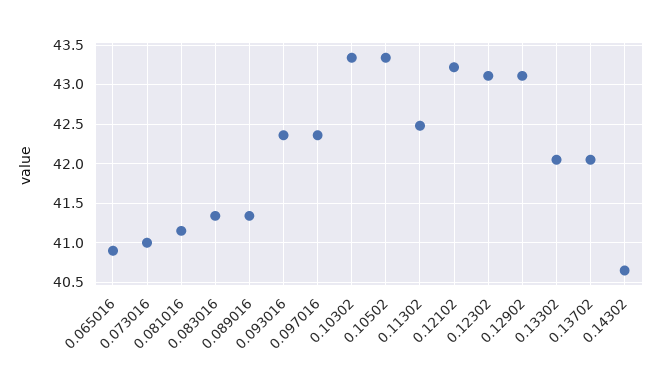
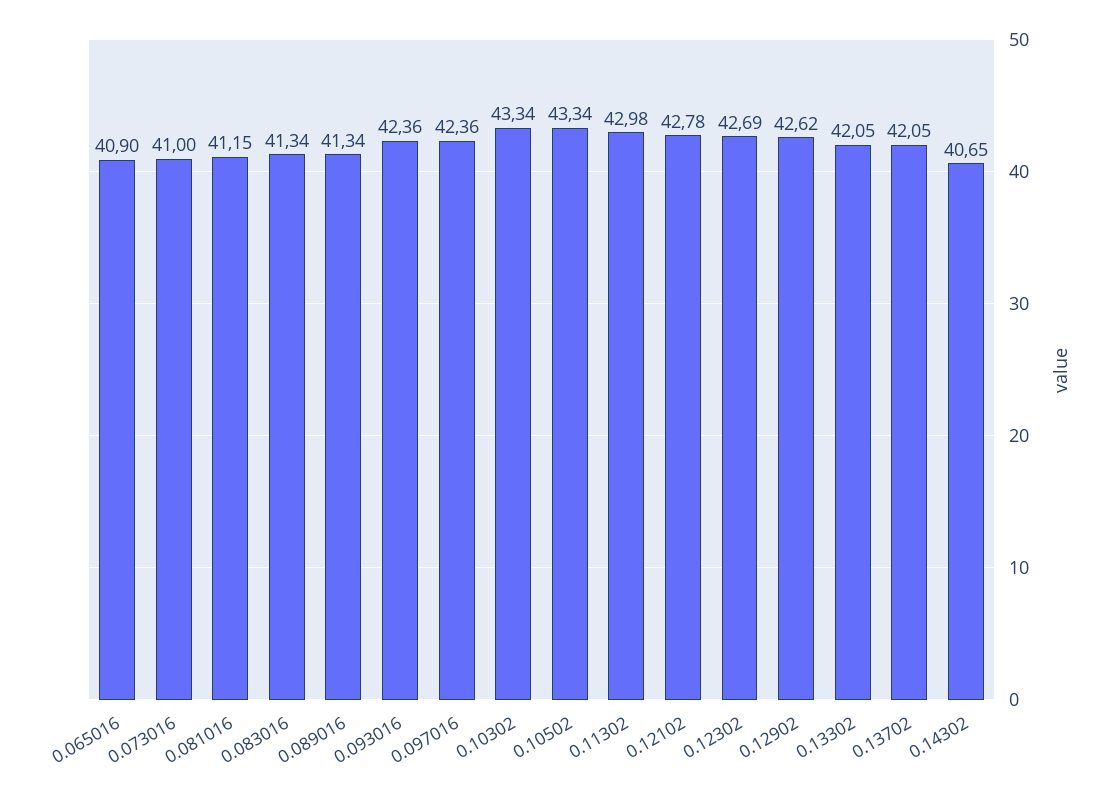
  {
    "0.065016": 40.9,
    "0.073016": 41,
    "0.081016": 41.15,
    "0.083016": 41.34,
    "0.089016": 41.34,
    "0.093016": 42.36,
    "0.097016": 42.36,
    "0.10302": 43.34,
    "0.10502": 43.34,
-   "0.11302": 42.5,
+   "0.11302": 42.98,
-   "0.12102": 43.2,
+   "0.12102": 42.78,
-   "0.12302": 43.1,
+   "0.12302": 42.69,
-   "0.12902": 43.1,
+   "0.12902": 42.62,
    "0.13302": 42.05,
    "0.13702": 42.05,
    "0.14302": 40.65
  }

